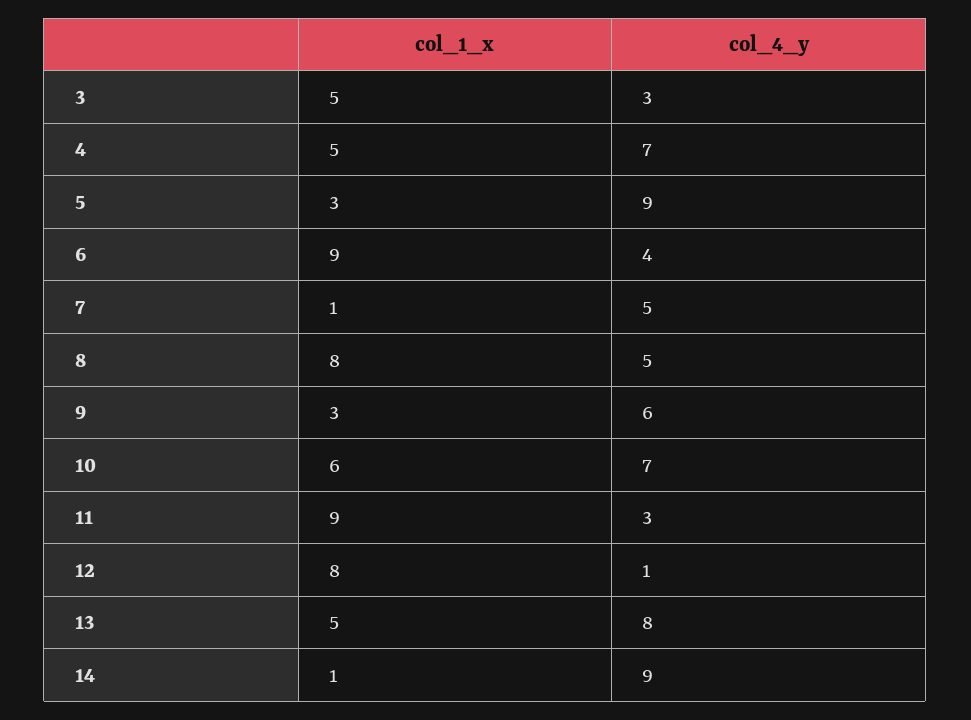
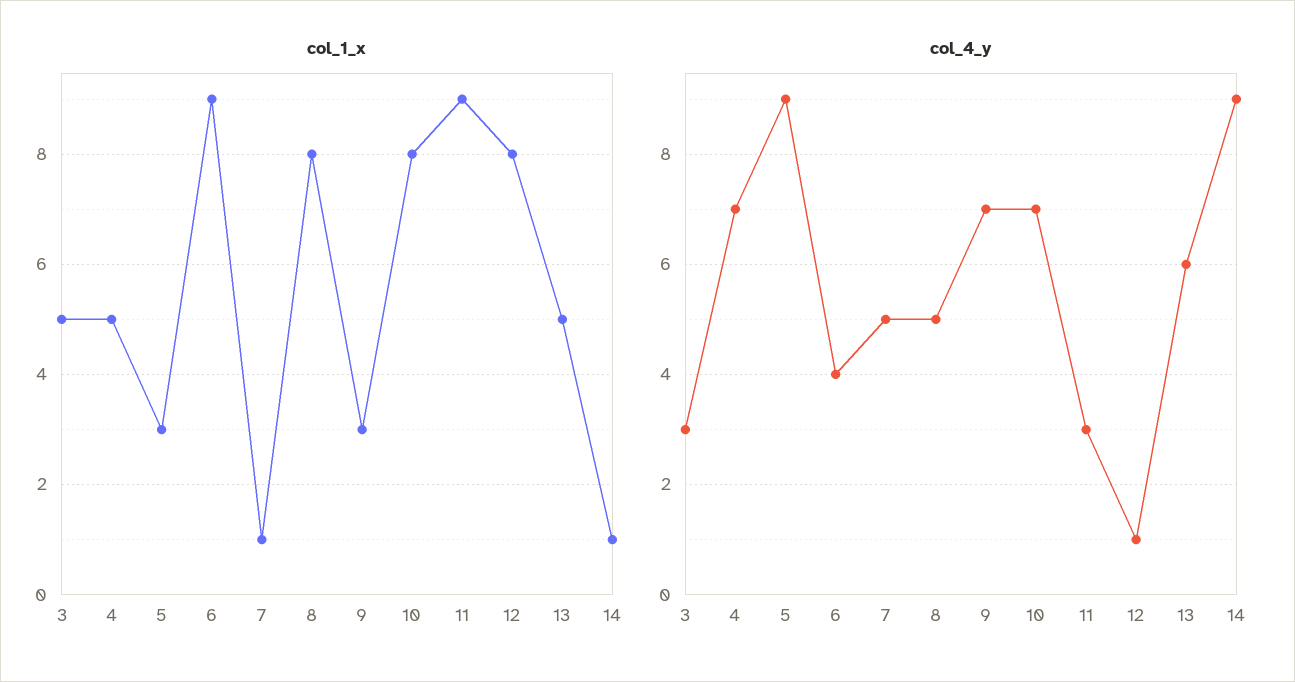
  {
    "col_1_x": {
      "3": 5,
      "4": 5,
      "5": 3,
      "6": 9,
      "7": 1,
      "8": 8,
      "9": 3,
-     "10": 6,
+     "10": 8,
      "11": 9,
      "12": 8,
      "13": 5,
      "14": 1
    },
    "col_4_y": {
      "3": 3,
      "4": 7,
      "5": 9,
      "6": 4,
      "7": 5,
      "8": 5,
-     "9": 6,
+     "9": 7,
      "10": 7,
      "11": 3,
      "12": 1,
-     "13": 8,
+     "13": 6,
      "14": 9
    }
  }

